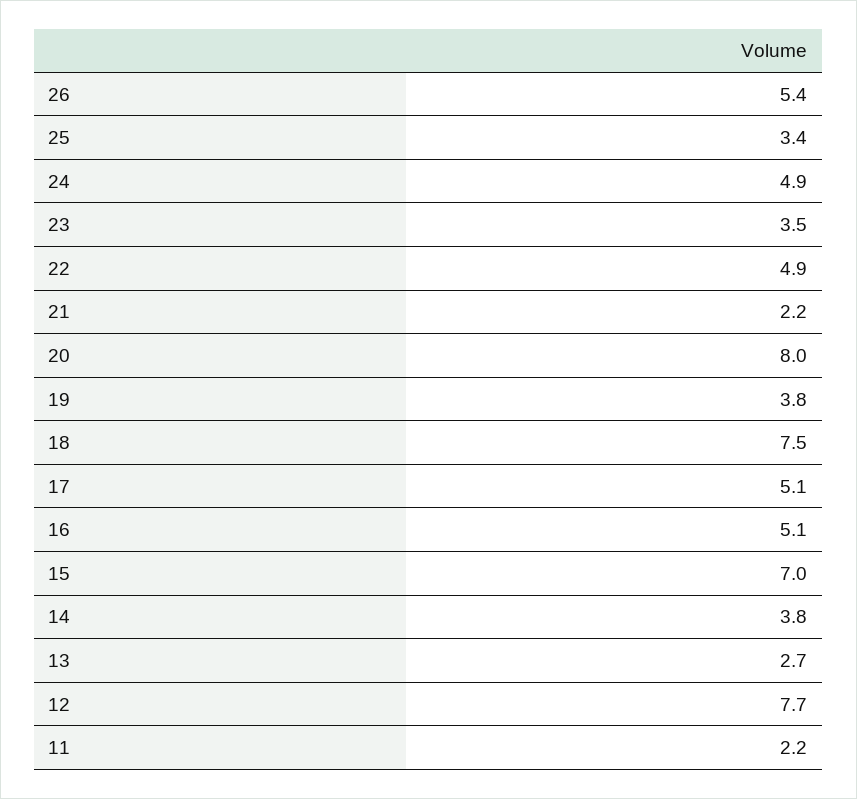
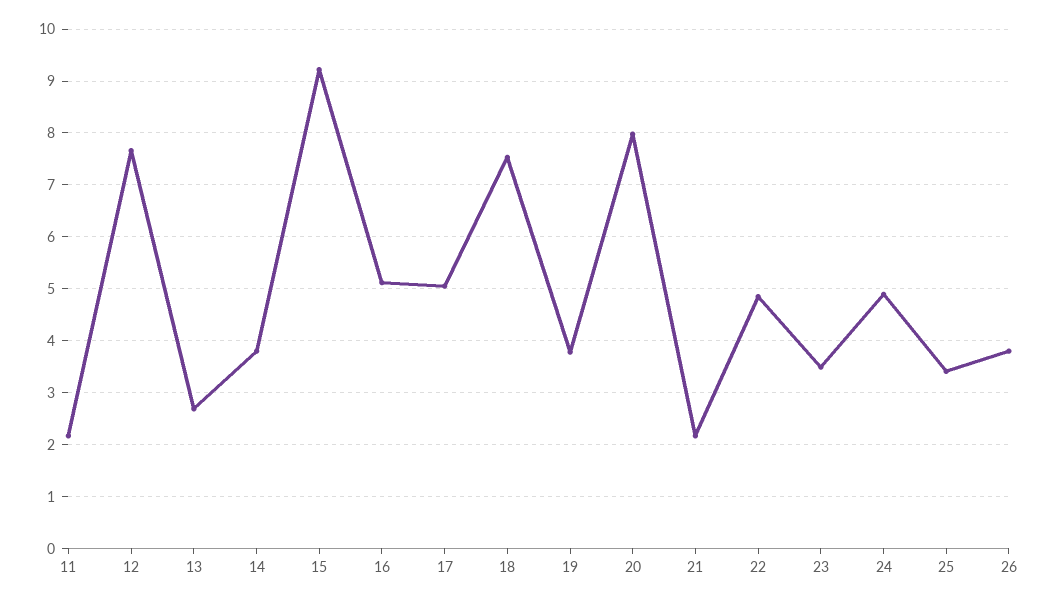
  {
-   "26": 5.4,
+   "26": 3.8,
    "25": 3.4,
    "24": 4.9,
    "23": 3.5,
    "22": 4.9,
    "21": 2.2,
    "20": 8,
    "19": 3.8,
    "18": 7.5,
    "17": 5.1,
    "16": 5.1,
-   "15": 7,
+   "15": 9.2,
    "14": 3.8,
    "13": 2.7,
    "12": 7.7,
    "11": 2.2
  }

